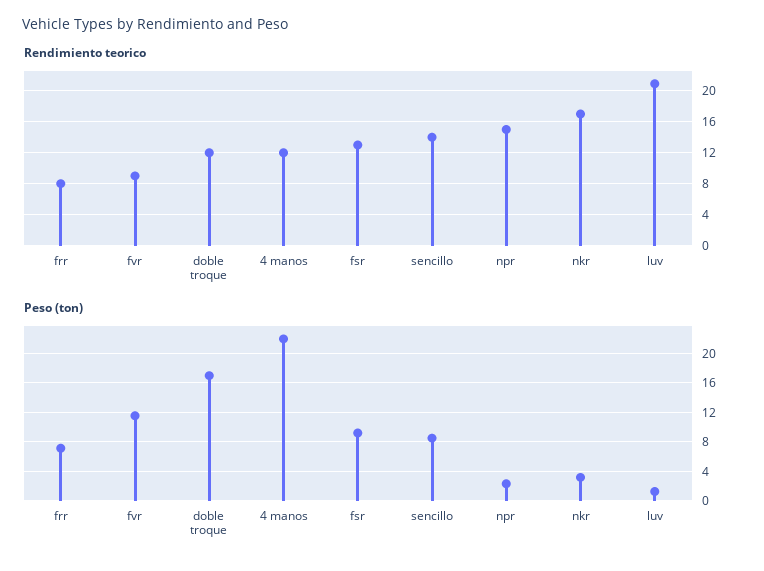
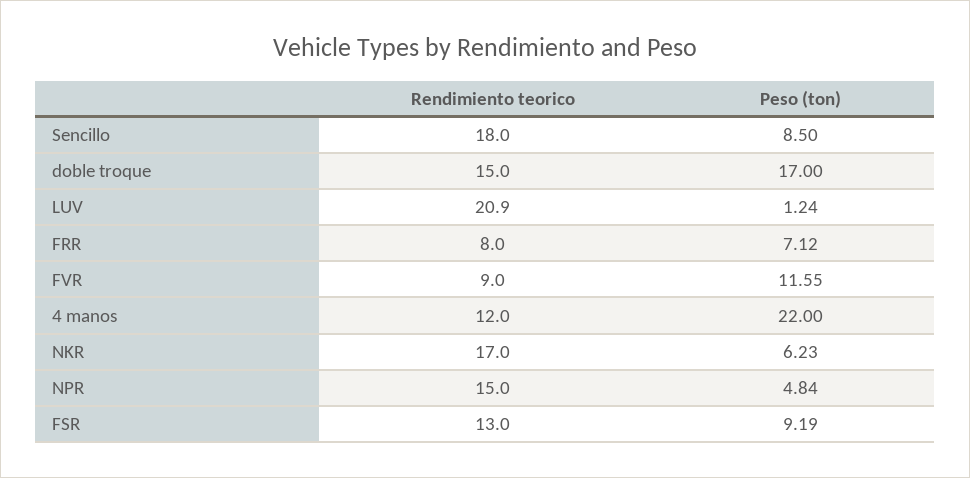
  {
    "Rendimiento teorico": {
      "frr": 8,
      "fvr": 9,
-     "doble troque": 12,
+     "doble troque": 15,
      "4 manos": 12,
      "fsr": 13,
-     "sencillo": 14,
+     "sencillo": 18,
      "npr": 15,
      "nkr": 17,
      "luv": 20.9
    },
    "Peso (ton)": {
      "frr": 7.12,
      "fvr": 11.55,
      "doble troque": 17,
      "4 manos": 22,
      "fsr": 9.19,
      "sencillo": 8.5,
-     "npr": 2,
+     "npr": 4.84,
-     "nkr": 3,
+     "nkr": 6.23,
      "luv": 1.24
    }
  }

